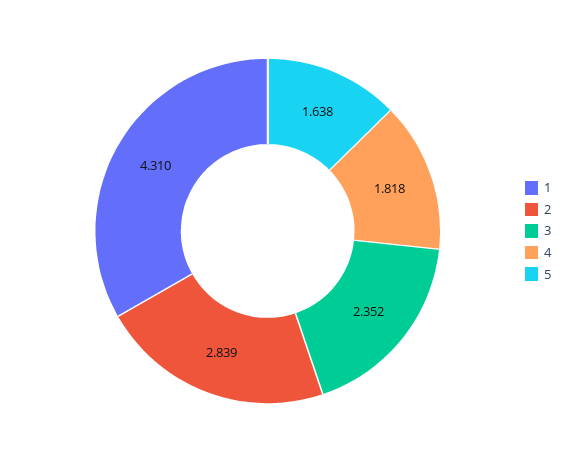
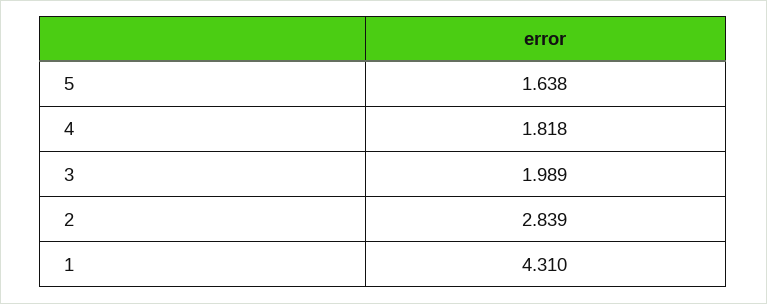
  {
    "1": 4.31,
    "2": 2.839,
-   "3": 2.352,
+   "3": 1.989,
    "4": 1.818,
    "5": 1.638
  }

